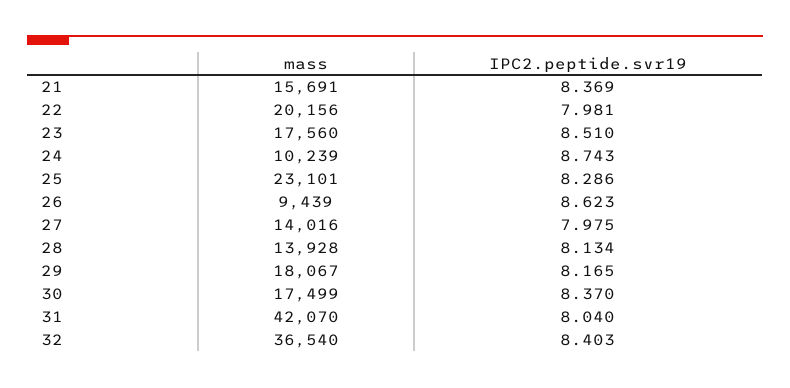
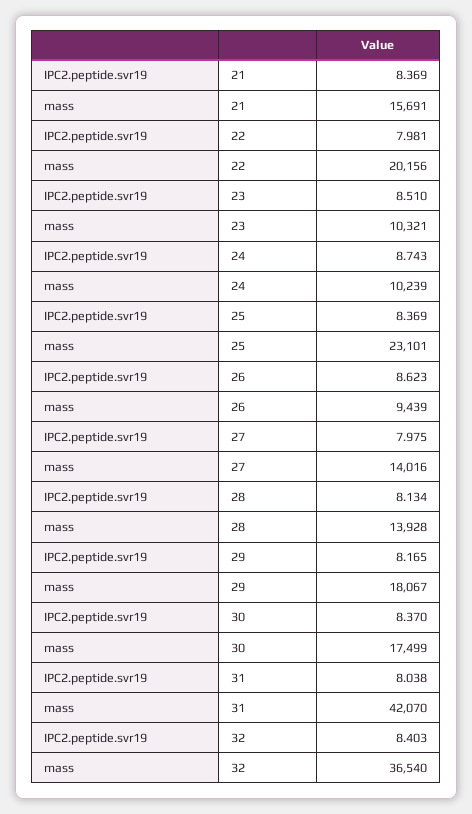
  {
    "mass": {
      "21": 15691,
      "22": 20156,
-     "23": 17560,
+     "23": 10321,
      "24": 10239,
      "25": 23101,
      "26": 9439,
      "27": 14016,
      "28": 13928,
      "29": 18067,
      "30": 17499,
      "31": 42070,
      "32": 36540
    },
    "IPC2.peptide.svr19": {
      "21": 8.369,
      "22": 7.981,
      "23": 8.51,
      "24": 8.743,
-     "25": 8.286,
+     "25": 8.369,
      "26": 8.623,
      "27": 7.975,
      "28": 8.134,
      "29": 8.165,
      "30": 8.37,
-     "31": 8.04,
+     "31": 8.038,
      "32": 8.403
    }
  }

